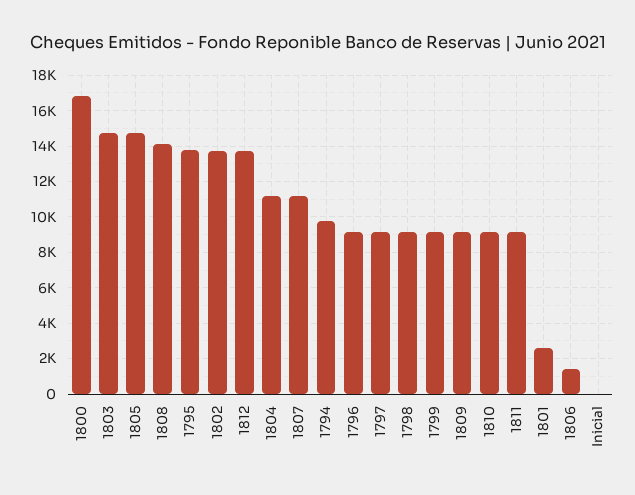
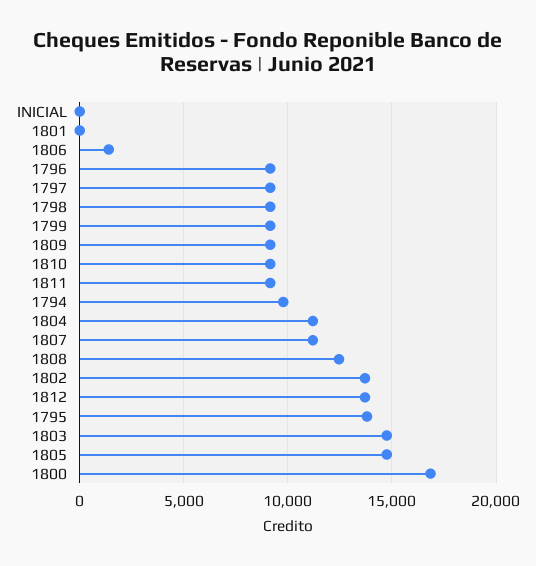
  {
    "1800": 17000,
    "1803": 15000,
    "1805": 15000,
-   "1808": 14000,
+   "1808": 12500,
    "1795": 14000,
    "1802": 13500,
    "1812": 13500,
    "1804": 11000,
    "1807": 11000,
    "1794": 10000,
    "1796": 9000,
    "1797": 9000,
    "1798": 9000,
    "1799": 9000,
    "1809": 9000,
    "1810": 9000,
    "1811": 9000,
-   "1801": 2500,
+   "1801": 0,
    "1806": 1500,
    "Inicial": 0
  }

